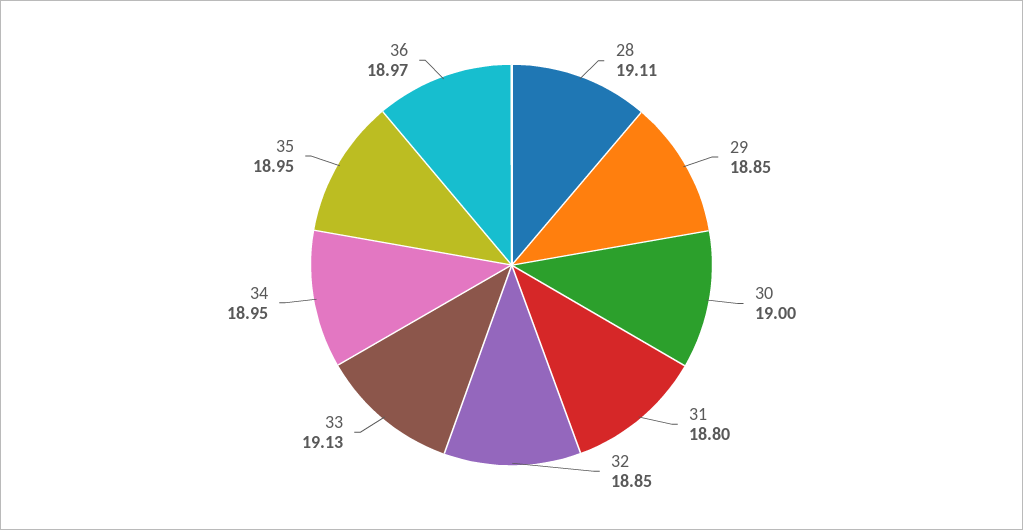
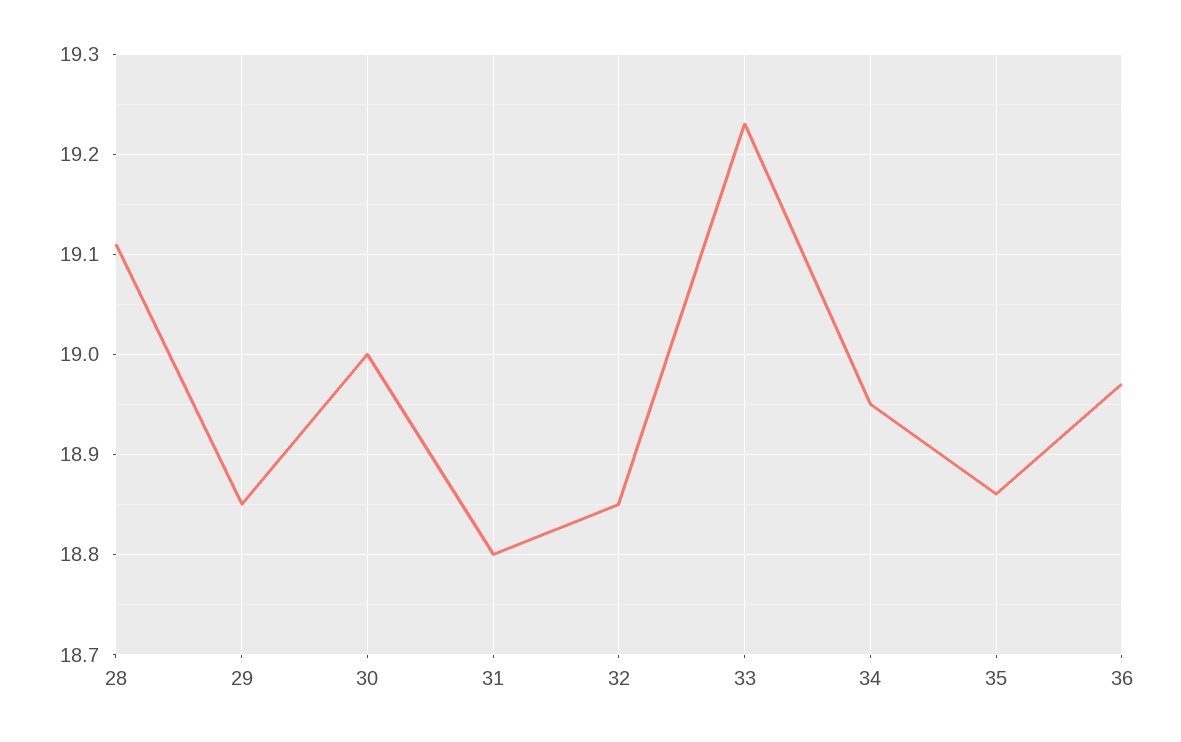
  {
    "28": 19.11,
    "29": 18.85,
    "30": 19,
    "31": 18.8,
    "32": 18.85,
-   "33": 19.13,
+   "33": 19.23,
    "34": 18.95,
-   "35": 18.95,
+   "35": 18.86,
    "36": 18.97
  }

